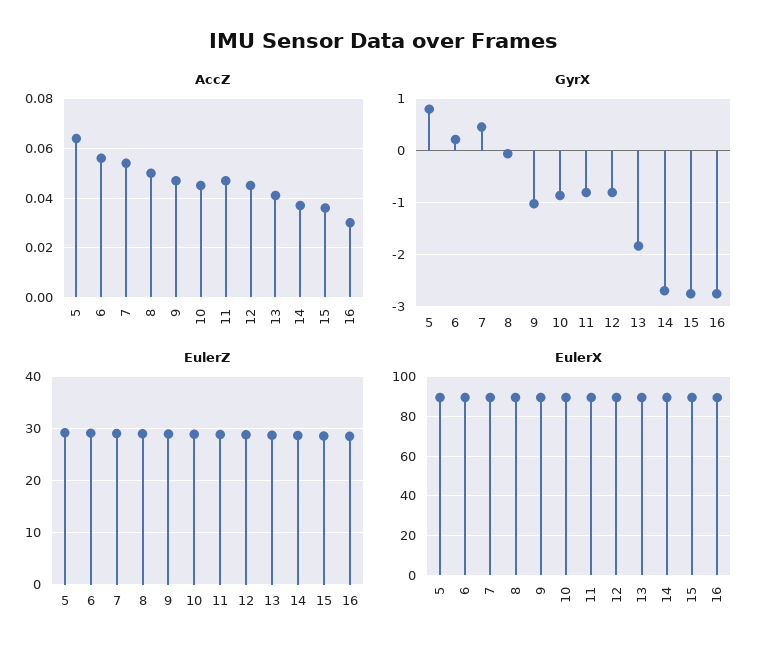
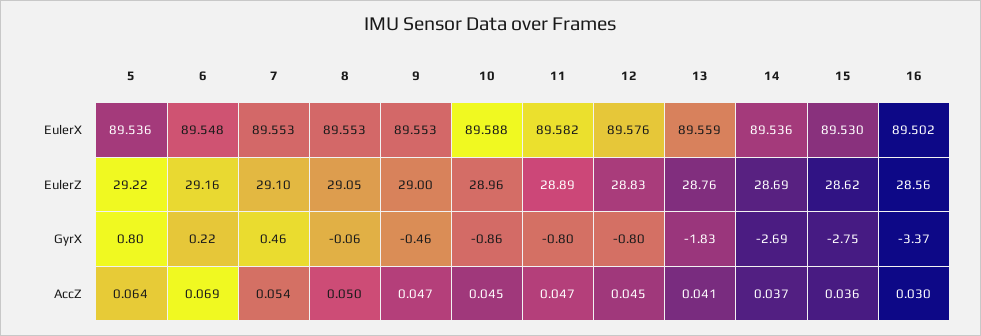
  {
    "AccZ": {
      "5": 0.064,
-     "6": 0.055,
+     "6": 0.069,
      "7": 0.054,
      "8": 0.05,
      "9": 0.047,
      "10": 0.045,
      "11": 0.047,
      "12": 0.045,
      "13": 0.041,
      "14": 0.037,
      "15": 0.036,
      "16": 0.03
    },
    "GyrX": {
      "5": 0.8,
      "6": 0.22,
      "7": 0.46,
      "8": -0.06,
-     "9": -1,
+     "9": -0.46,
      "10": -0.86,
      "11": -0.8,
      "12": -0.8,
      "13": -1.83,
      "14": -2.69,
      "15": -2.75,
-     "16": -2.8
+     "16": -3.37
    },
    "EulerZ": {
      "5": 29.22,
      "6": 29.16,
      "7": 29.1,
      "8": 29.05,
      "9": 29,
      "10": 28.96,
      "11": 28.89,
      "12": 28.83,
      "13": 28.76,
      "14": 28.69,
      "15": 28.62,
      "16": 28.56
    },
    "EulerX": {
      "5": 89.536,
      "6": 89.548,
      "7": 89.553,
      "8": 89.553,
      "9": 89.553,
      "10": 89.588,
      "11": 89.582,
      "12": 89.576,
      "13": 89.559,
      "14": 89.536,
      "15": 89.53,
      "16": 89.502
    }
  }

